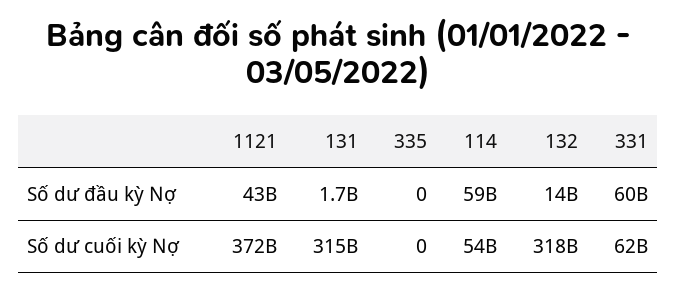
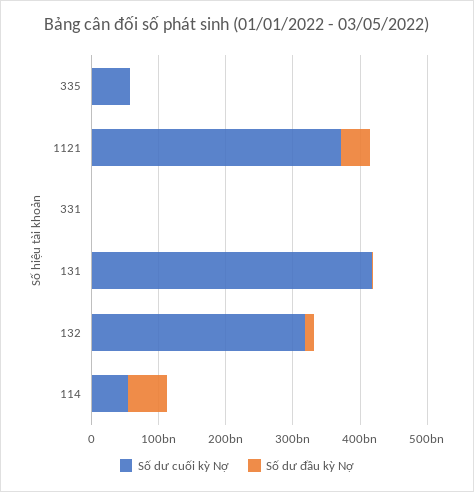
  {
    "Số dư đầu kỳ Nợ": {
      "1121": 43000000000,
      "131": 1700000000,
      "335": 0,
      "114": 59000000000,
      "132": 14000000000,
-     "331": 60000000000
+     "331": 0
    },
    "Số dư cuối kỳ Nợ": {
      "1121": 372000000000,
-     "131": 315000000000,
+     "131": 420000000000,
-     "335": 0,
+     "335": 60000000000,
      "114": 54000000000,
      "132": 318000000000,
-     "331": 62000000000
+     "331": 0
    }
  }

